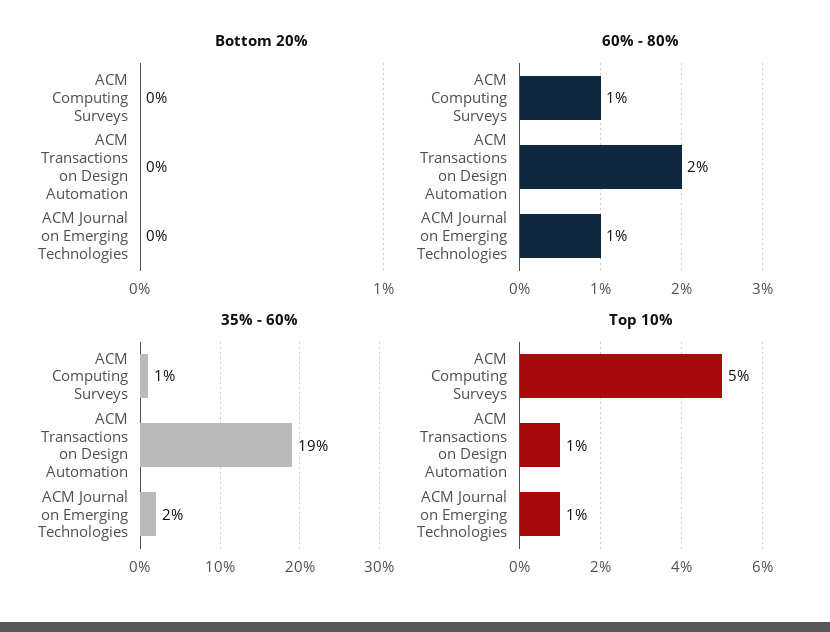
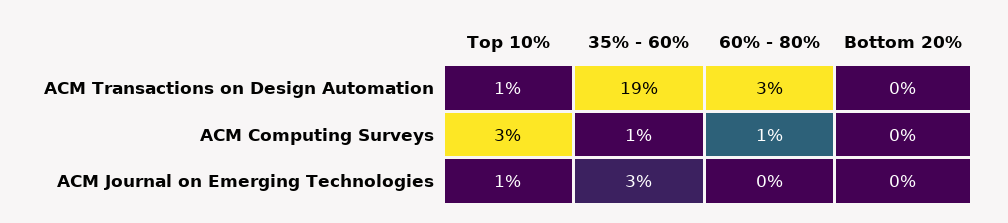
  {
    "Bottom 20%": {
      "ACM Computing Surveys": 0,
      "ACM Transactions on Design Automation": 0,
      "ACM Journal on Emerging Technologies": 0
    },
    "60% - 80%": {
      "ACM Computing Surveys": 1,
-     "ACM Transactions on Design Automation": 2,
+     "ACM Transactions on Design Automation": 3,
-     "ACM Journal on Emerging Technologies": 1
+     "ACM Journal on Emerging Technologies": 0
    },
    "35% - 60%": {
      "ACM Computing Surveys": 1,
      "ACM Transactions on Design Automation": 19,
-     "ACM Journal on Emerging Technologies": 2
+     "ACM Journal on Emerging Technologies": 3
    },
    "Top 10%": {
-     "ACM Computing Surveys": 5,
+     "ACM Computing Surveys": 3,
      "ACM Transactions on Design Automation": 1,
      "ACM Journal on Emerging Technologies": 1
    }
  }

